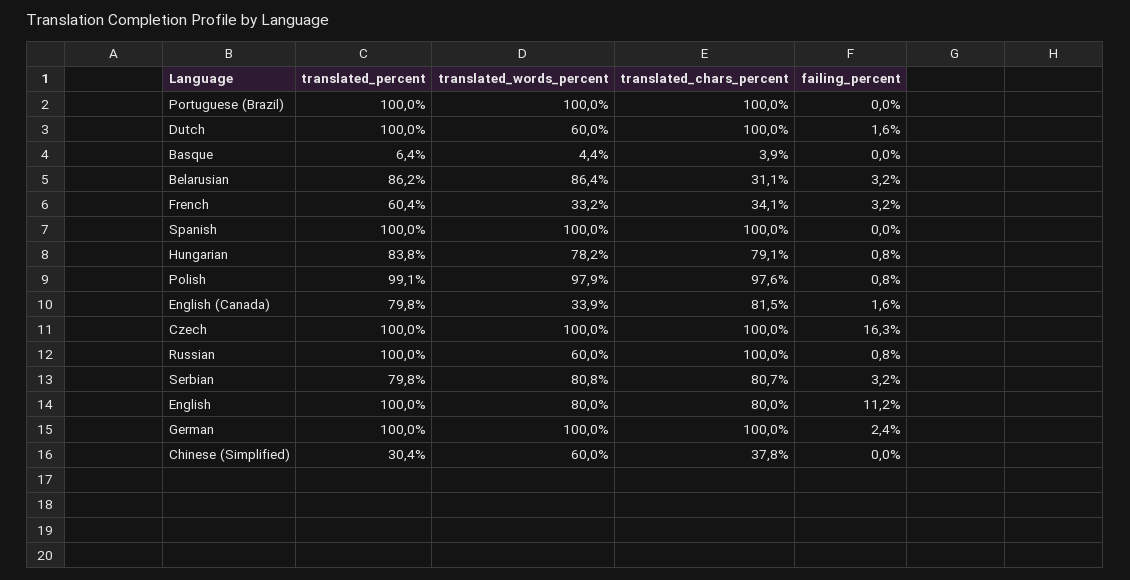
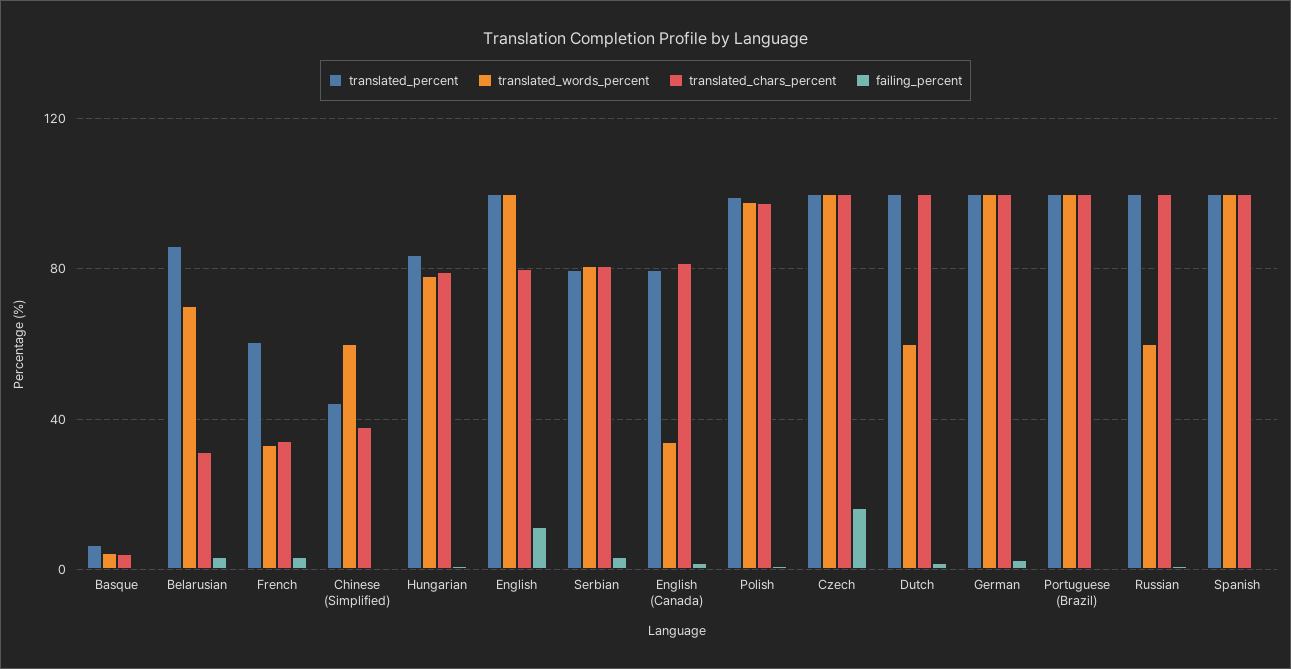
  {
    "translated_percent": {
      "Portuguese (Brazil)": 100,
      "Dutch": 100,
      "Basque": 6.4,
      "Belarusian": 86.2,
      "French": 60.4,
      "Spanish": 100,
      "Hungarian": 83.8,
      "Polish": 99.1,
      "English (Canada)": 79.8,
      "Czech": 100,
      "Russian": 100,
      "Serbian": 79.8,
      "English": 100,
      "German": 100,
-     "Chinese (Simplified)": 30.4
+     "Chinese (Simplified)": 45
    },
    "translated_words_percent": {
      "Portuguese (Brazil)": 100,
      "Dutch": 60,
      "Basque": 4.4,
-     "Belarusian": 86.4,
+     "Belarusian": 70,
      "French": 33.2,
      "Spanish": 100,
      "Hungarian": 78.2,
      "Polish": 97.9,
      "English (Canada)": 33.9,
      "Czech": 100,
      "Russian": 60,
      "Serbian": 80.8,
-     "English": 80,
+     "English": 100,
      "German": 100,
      "Chinese (Simplified)": 60
    },
    "translated_chars_percent": {
      "Portuguese (Brazil)": 100,
      "Dutch": 100,
      "Basque": 3.9,
      "Belarusian": 31.1,
      "French": 34.1,
      "Spanish": 100,
      "Hungarian": 79.1,
      "Polish": 97.6,
      "English (Canada)": 81.5,
      "Czech": 100,
      "Russian": 100,
      "Serbian": 80.7,
      "English": 80,
      "German": 100,
      "Chinese (Simplified)": 37.8
    },
    "failing_percent": {
      "Portuguese (Brazil)": 0,
      "Dutch": 1.6,
      "Basque": 0,
      "Belarusian": 3.2,
      "French": 3.2,
      "Spanish": 0,
      "Hungarian": 0.8,
      "Polish": 0.8,
      "English (Canada)": 1.6,
      "Czech": 16.3,
      "Russian": 0.8,
      "Serbian": 3.2,
      "English": 11.2,
      "German": 2.4,
      "Chinese (Simplified)": 0
    }
  }

